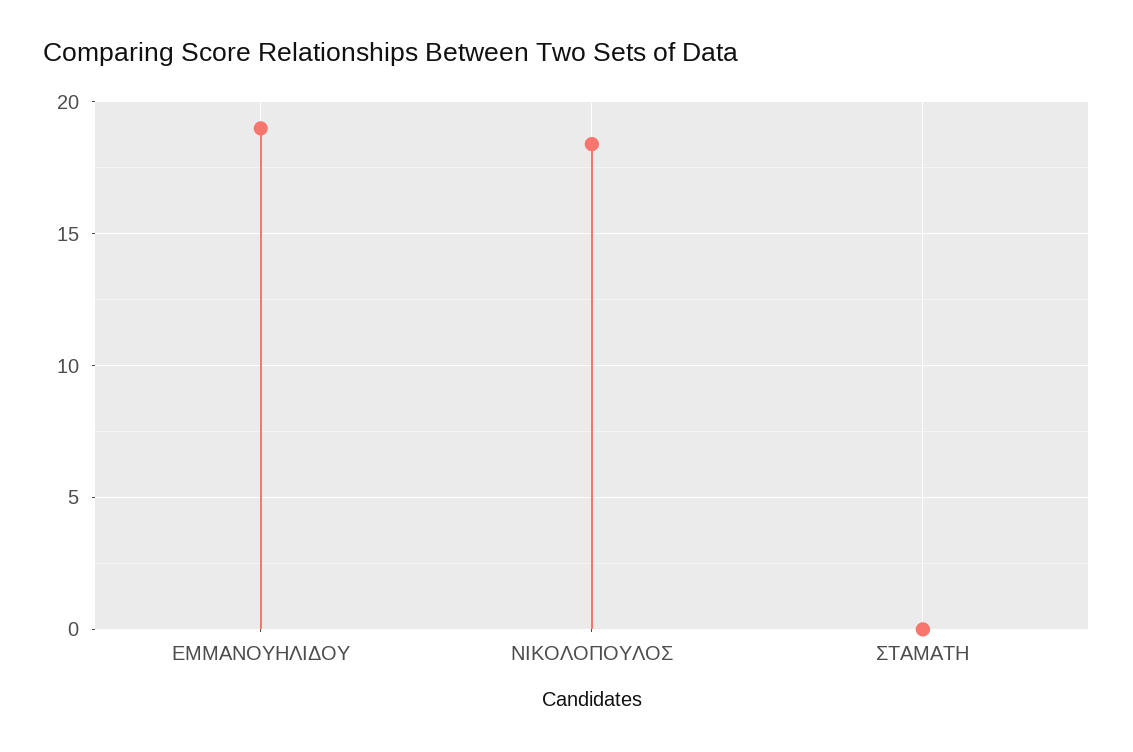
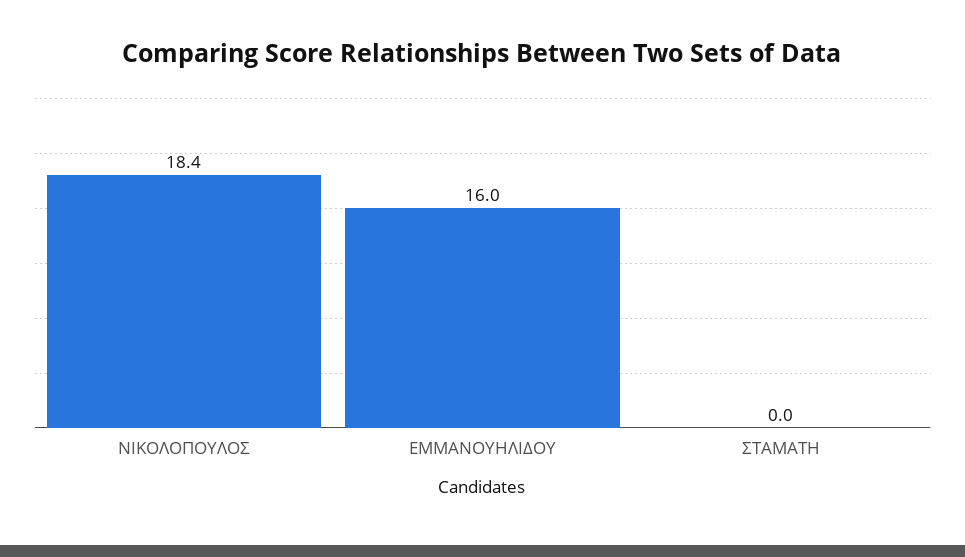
  {
-   "ΕΜΜΑΝΟΥΗΛΙΔΟΥ": 19,
+   "ΕΜΜΑΝΟΥΗΛΙΔΟΥ": 16,
    "ΝΙΚΟΛΟΠΟΥΛΟΣ": 18.4,
    "ΣΤΑΜΑΤΗ": 0
  }

